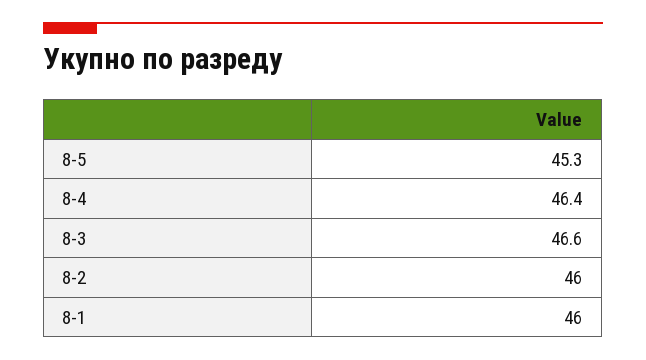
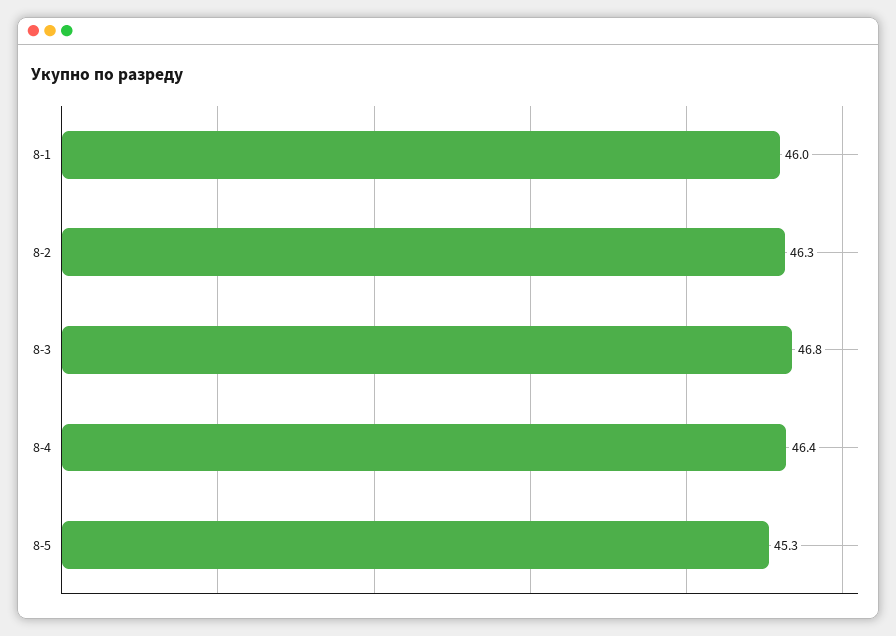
  {
    "8-5": 45.3,
    "8-4": 46.4,
-   "8-3": 46.6,
+   "8-3": 46.8,
-   "8-2": 46,
+   "8-2": 46.3,
    "8-1": 46
  }

